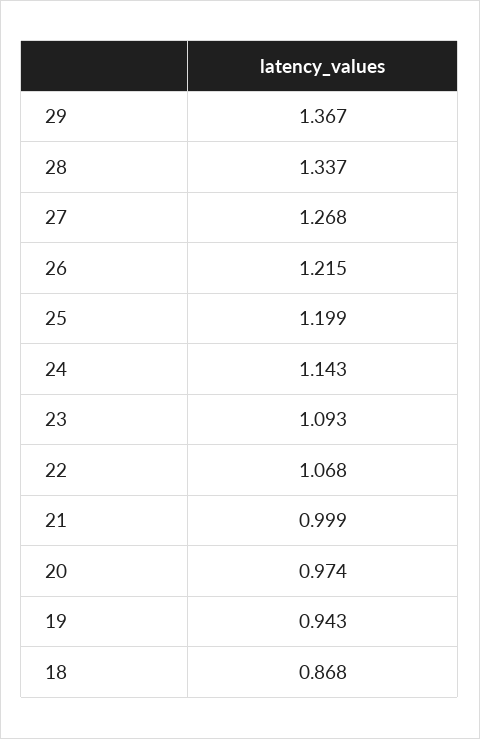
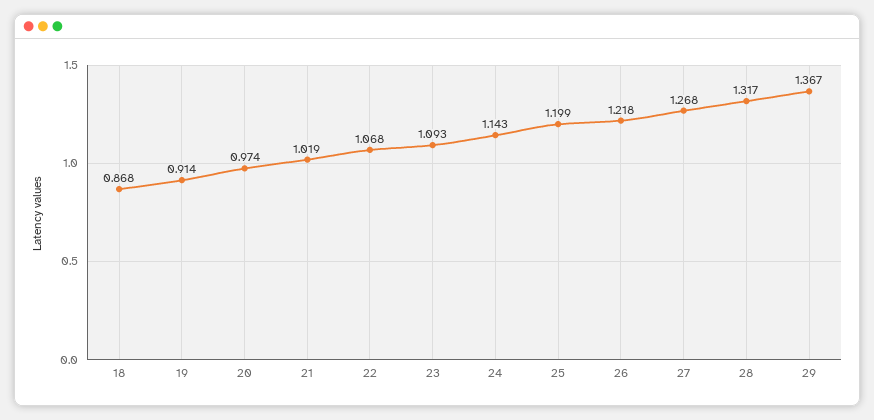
  {
    "29": 1.367,
-   "28": 1.337,
+   "28": 1.317,
    "27": 1.268,
-   "26": 1.215,
+   "26": 1.218,
    "25": 1.199,
    "24": 1.143,
    "23": 1.093,
    "22": 1.068,
-   "21": 0.999,
+   "21": 1.019,
    "20": 0.974,
-   "19": 0.943,
+   "19": 0.914,
    "18": 0.868
  }

